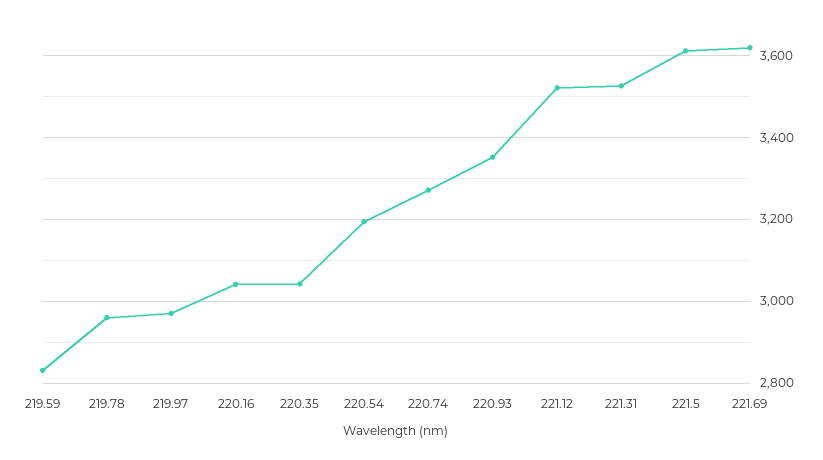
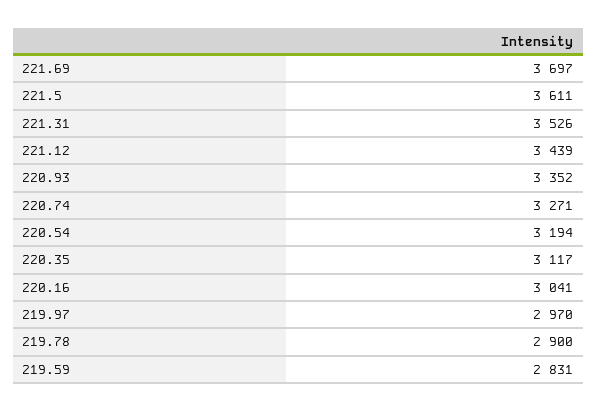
  {
    "219.59": 2831,
-   "219.78": 2960,
+   "219.78": 2900,
    "219.97": 2970,
    "220.16": 3041,
-   "220.35": 3040,
+   "220.35": 3117,
    "220.54": 3194,
    "220.74": 3271,
    "220.93": 3352,
-   "221.12": 3520,
+   "221.12": 3439,
    "221.31": 3526,
    "221.5": 3611,
-   "221.69": 3620
+   "221.69": 3697
  }

